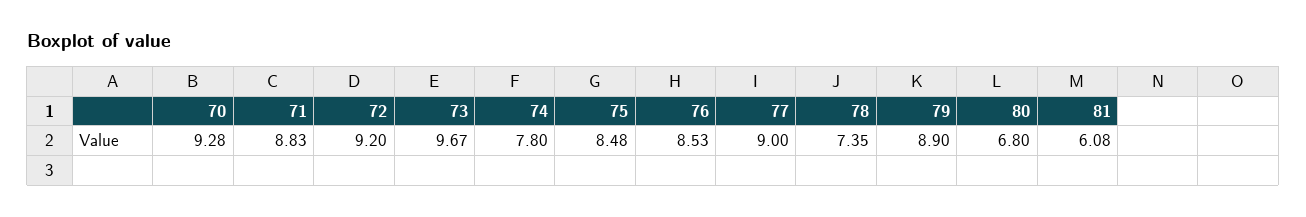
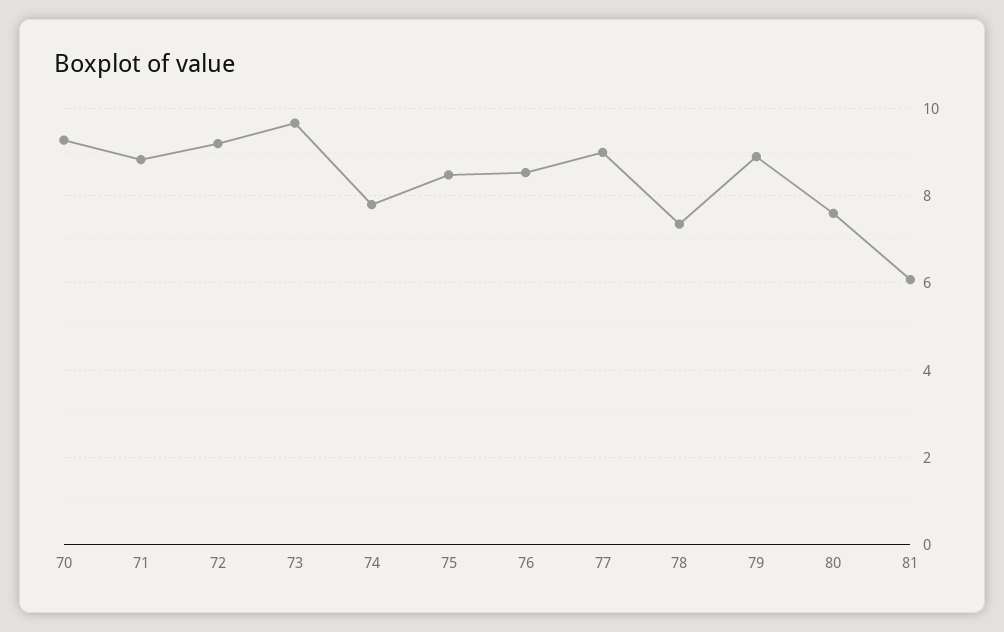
  {
    "70": 9.28,
    "71": 8.83,
    "72": 9.2,
    "73": 9.67,
    "74": 7.8,
    "75": 8.48,
    "76": 8.53,
    "77": 9,
    "78": 7.35,
    "79": 8.9,
-   "80": 6.8,
+   "80": 7.6,
    "81": 6.08
  }

